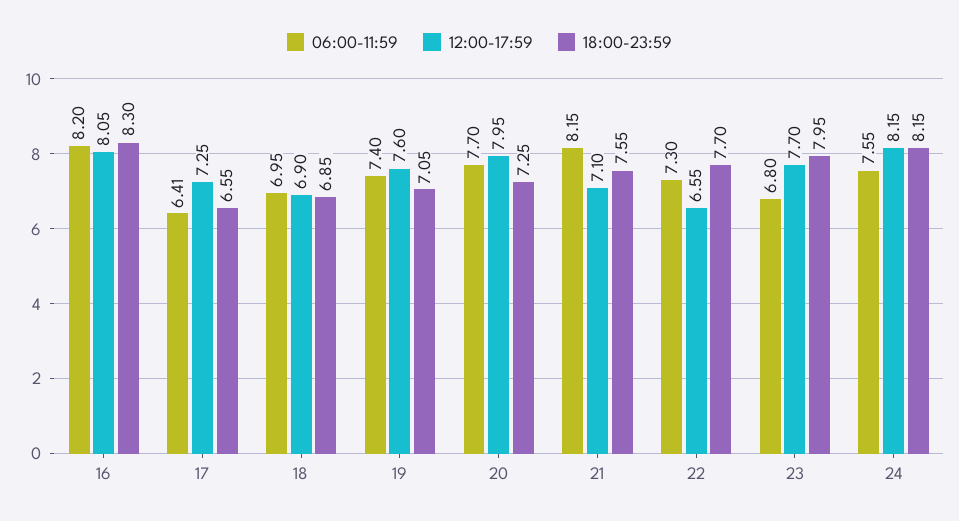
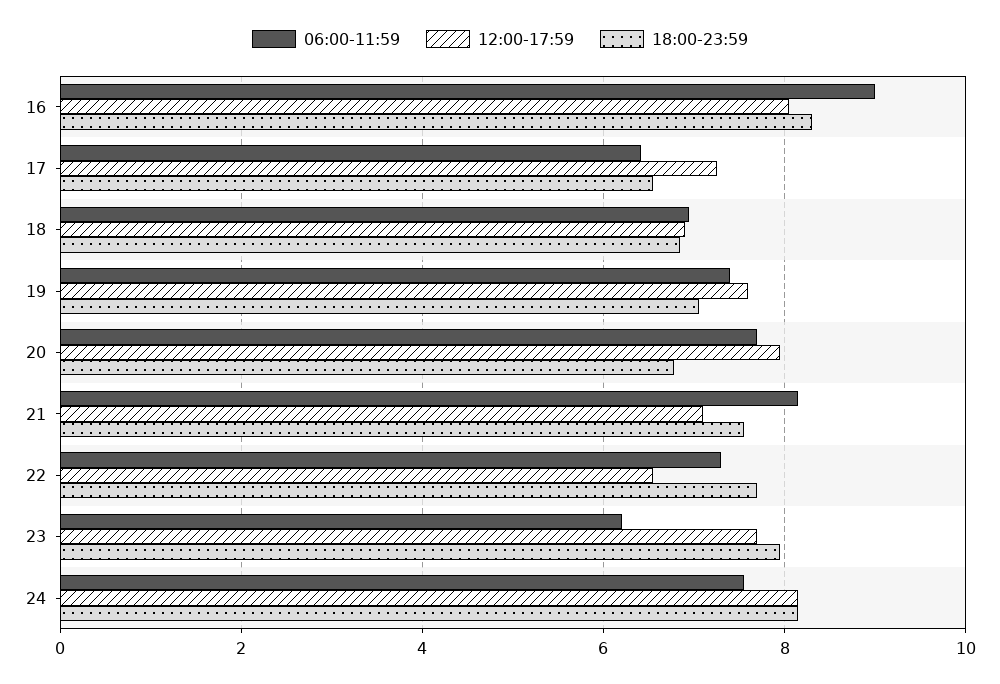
  {
    "06:00-11:59": {
-     "16": 8.2,
+     "16": 9,
      "17": 6.41,
      "18": 6.95,
      "19": 7.4,
      "20": 7.7,
      "21": 8.15,
      "22": 7.3,
-     "23": 6.8,
+     "23": 6.2,
      "24": 7.55
    },
    "12:00-17:59": {
      "16": 8.05,
      "17": 7.25,
      "18": 6.9,
      "19": 7.6,
      "20": 7.95,
      "21": 7.1,
      "22": 6.55,
      "23": 7.7,
      "24": 8.15
    },
    "18:00-23:59": {
      "16": 8.3,
      "17": 6.55,
      "18": 6.85,
      "19": 7.05,
-     "20": 7.25,
+     "20": 6.8,
      "21": 7.55,
      "22": 7.7,
      "23": 7.95,
      "24": 8.15
    }
  }

